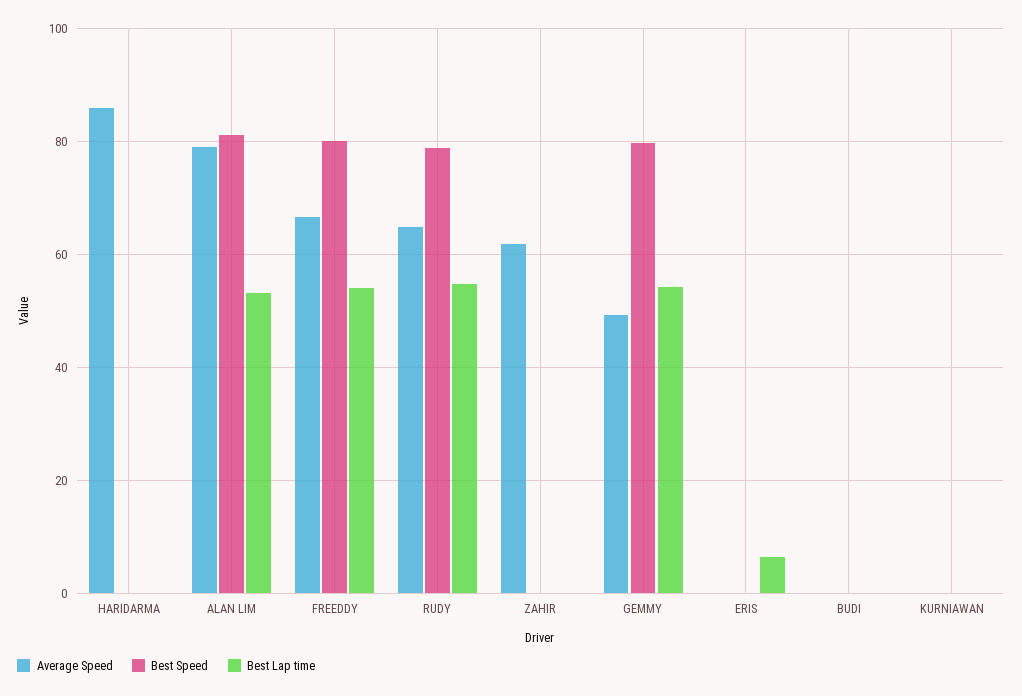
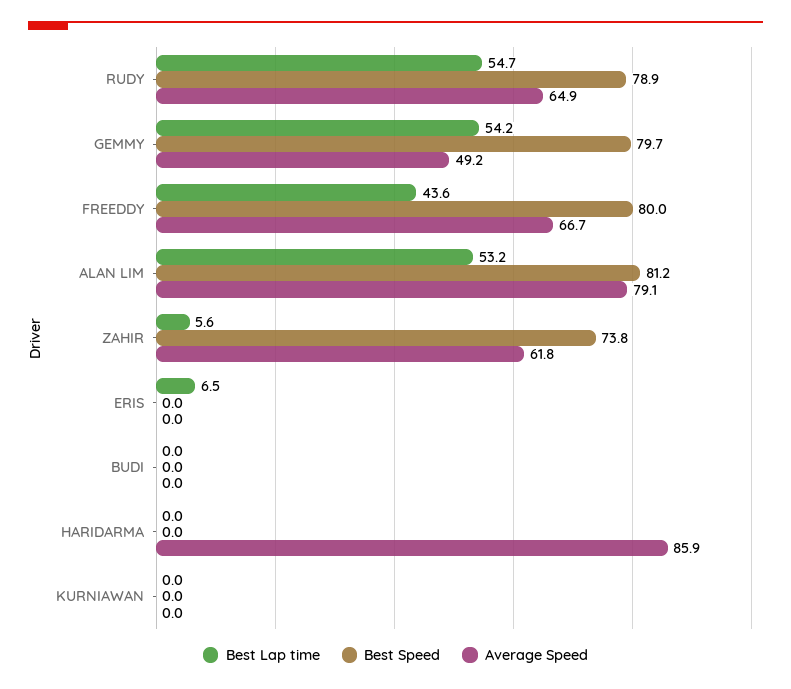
  {
    "Average Speed": {
      "HARIDARMA": 85.9,
      "ALAN LIM": 79.1,
      "FREEDDY": 66.7,
      "RUDY": 64.9,
      "ZAHIR": 61.8,
      "GEMMY": 49.2,
      "ERIS": 0,
      "BUDI": 0,
      "KURNIAWAN": 0
    },
    "Best Speed": {
      "HARIDARMA": 0,
      "ALAN LIM": 81.2,
      "FREEDDY": 80,
      "RUDY": 78.9,
-     "ZAHIR": 0,
+     "ZAHIR": 73.8,
      "GEMMY": 79.7,
      "ERIS": 0,
      "BUDI": 0,
      "KURNIAWAN": 0
    },
    "Best Lap time": {
      "HARIDARMA": 0,
      "ALAN LIM": 53.2,
-     "FREEDDY": 54,
+     "FREEDDY": 43.6,
      "RUDY": 54.7,
-     "ZAHIR": 0,
+     "ZAHIR": 5.6,
      "GEMMY": 54.2,
      "ERIS": 6.5,
      "BUDI": 0,
      "KURNIAWAN": 0
    }
  }

